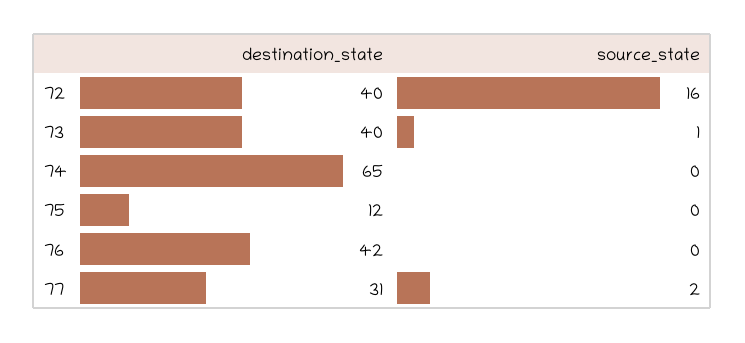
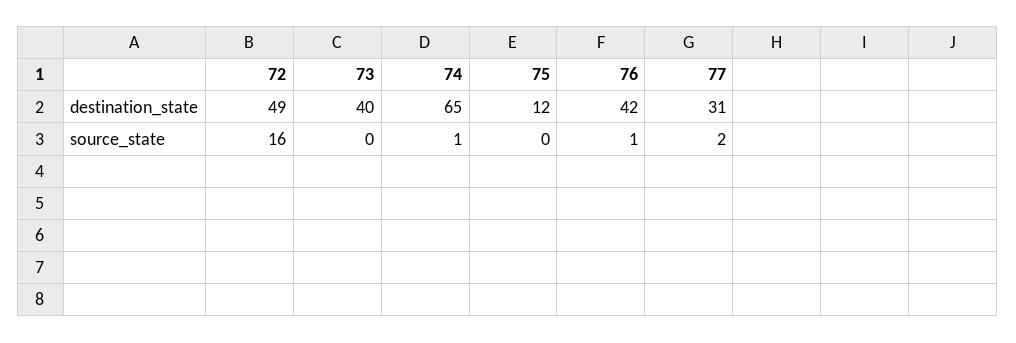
  {
    "destination_state": {
-     "72": 40,
+     "72": 49,
      "73": 40,
      "74": 65,
      "75": 12,
      "76": 42,
      "77": 31
    },
    "source_state": {
      "72": 16,
-     "73": 1,
+     "73": 0,
-     "74": 0,
+     "74": 1,
      "75": 0,
-     "76": 0,
+     "76": 1,
      "77": 2
    }
  }

